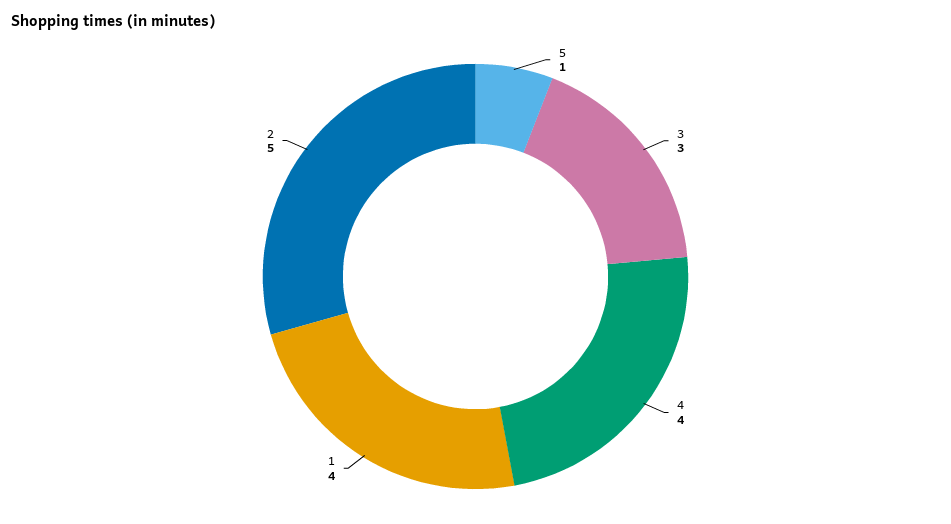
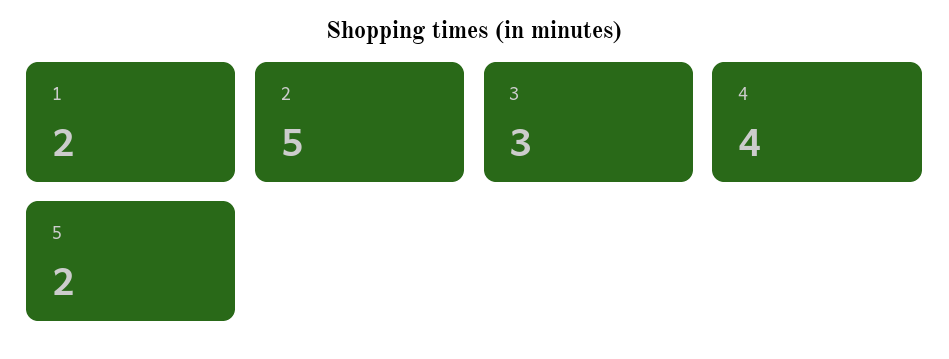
  {
-   "5": 1,
+   "5": 2,
    "3": 3,
    "4": 4,
-   "1": 4,
+   "1": 2,
    "2": 5
  }

